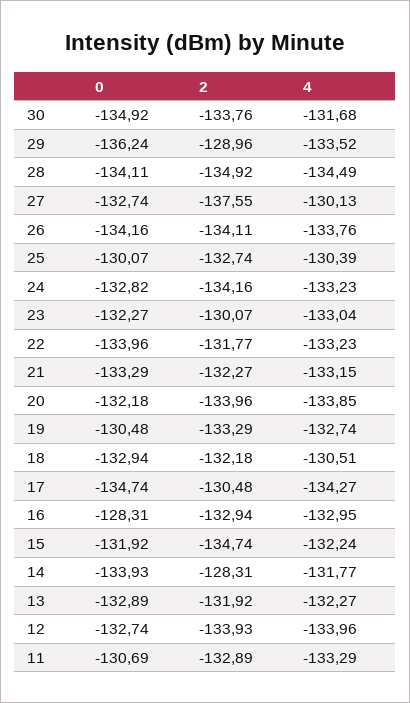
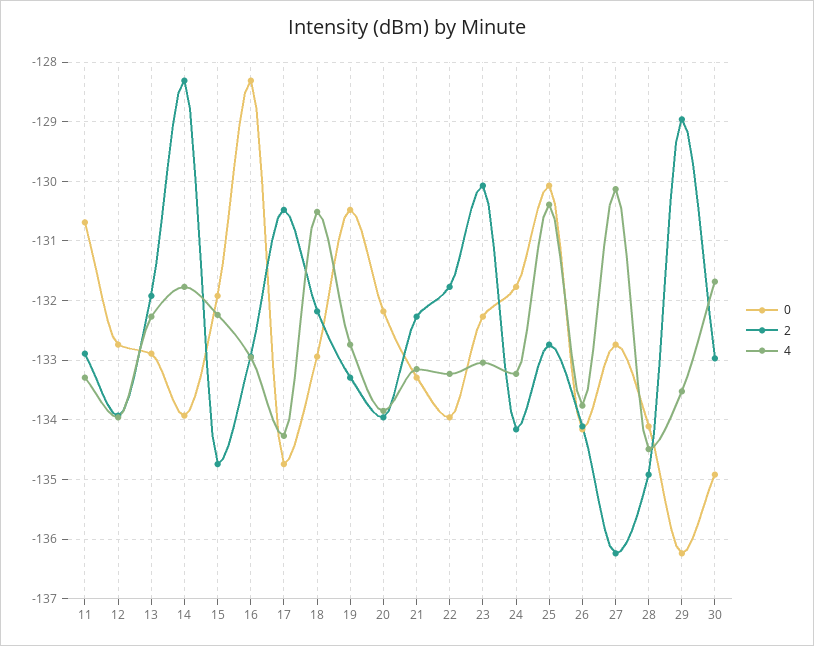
  {
    "0": {
      "30": -134.92,
      "29": -136.24,
      "28": -134.11,
      "27": -132.74,
      "26": -134.16,
      "25": -130.07,
-     "24": -132.82,
+     "24": -131.8,
      "23": -132.27,
      "22": -133.96,
      "21": -133.29,
      "20": -132.18,
      "19": -130.48,
      "18": -132.94,
      "17": -134.74,
      "16": -128.31,
      "15": -131.92,
      "14": -133.93,
      "13": -132.89,
      "12": -132.74,
      "11": -130.69
    },
    "2": {
-     "30": -133.76,
+     "30": -133,
      "29": -128.96,
      "28": -134.92,
-     "27": -137.55,
+     "27": -136.2,
      "26": -134.11,
      "25": -132.74,
      "24": -134.16,
      "23": -130.07,
      "22": -131.77,
      "21": -132.27,
      "20": -133.96,
      "19": -133.29,
      "18": -132.18,
      "17": -130.48,
      "16": -132.94,
      "15": -134.74,
      "14": -128.31,
      "13": -131.92,
      "12": -133.93,
      "11": -132.89
    },
    "4": {
      "30": -131.68,
      "29": -133.52,
      "28": -134.49,
      "27": -130.13,
      "26": -133.76,
      "25": -130.39,
      "24": -133.23,
      "23": -133.04,
      "22": -133.23,
      "21": -133.15,
      "20": -133.85,
      "19": -132.74,
      "18": -130.51,
      "17": -134.27,
      "16": -132.95,
      "15": -132.24,
      "14": -131.77,
      "13": -132.27,
      "12": -133.96,
      "11": -133.29
    }
  }

